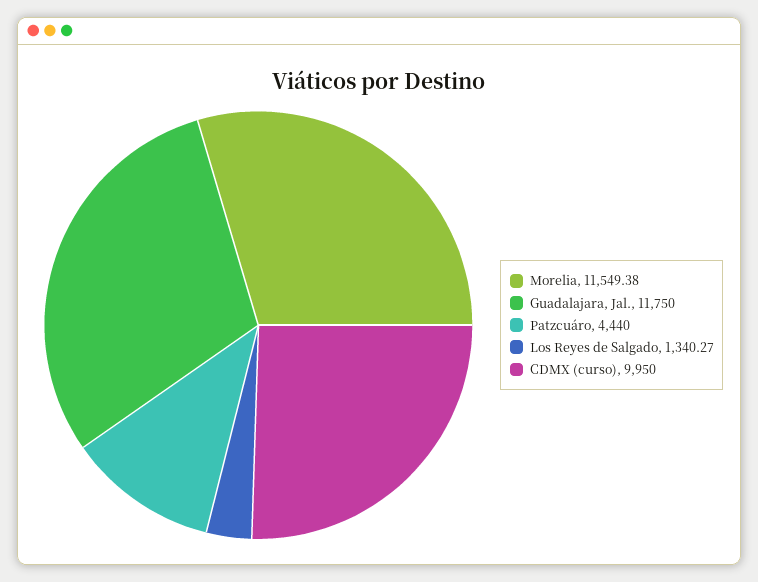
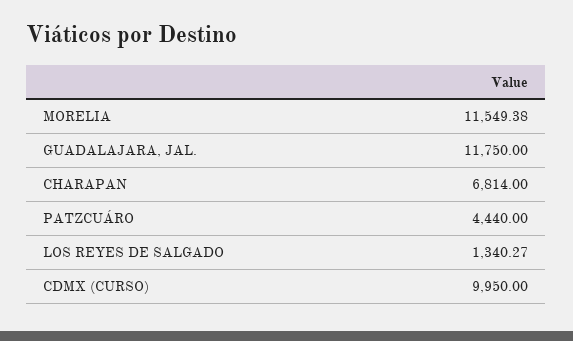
  {
    "Morelia": 11549.38,
    "Guadalajara, Jal.": 11750,
    "Patzcuáro": 4440,
    "Los Reyes de Salgado": 1340.27,
-   "CDMX (curso)": 9950
+   "CDMX (curso)": 9950,
+   "CHARAPAN": 6814
  }

